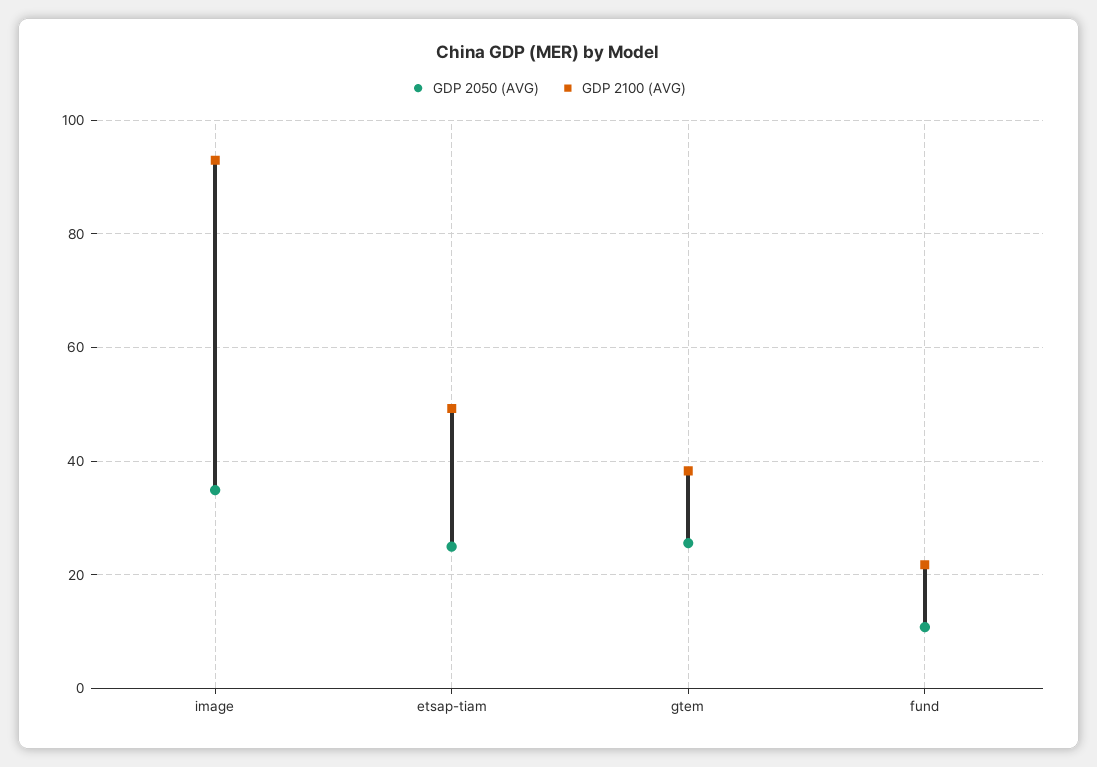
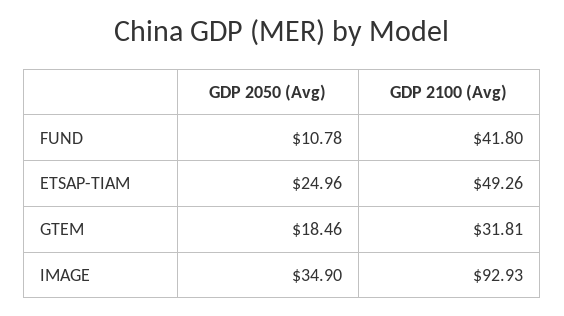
  {
    "GDP 2050 (AVG)": {
      "image": 34.9,
      "etsap-tiam": 24.96,
-     "gtem": 26,
+     "gtem": 18.46,
      "fund": 10.78
    },
    "GDP 2100 (AVG)": {
      "image": 92.93,
      "etsap-tiam": 49.26,
-     "gtem": 38,
+     "gtem": 31.81,
-     "fund": 22
+     "fund": 41.8
    }
  }

